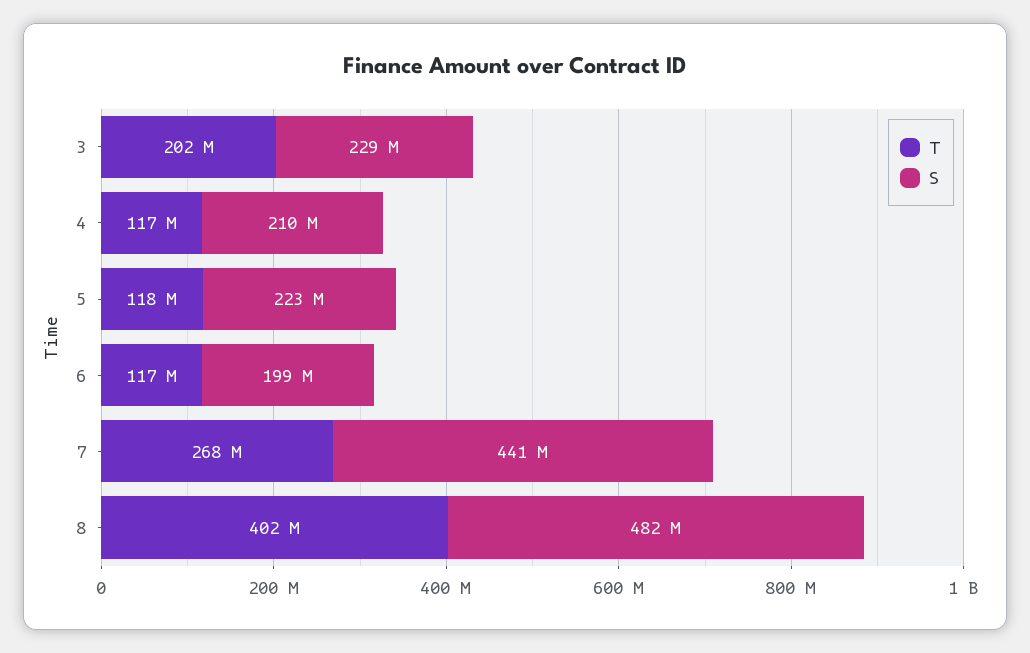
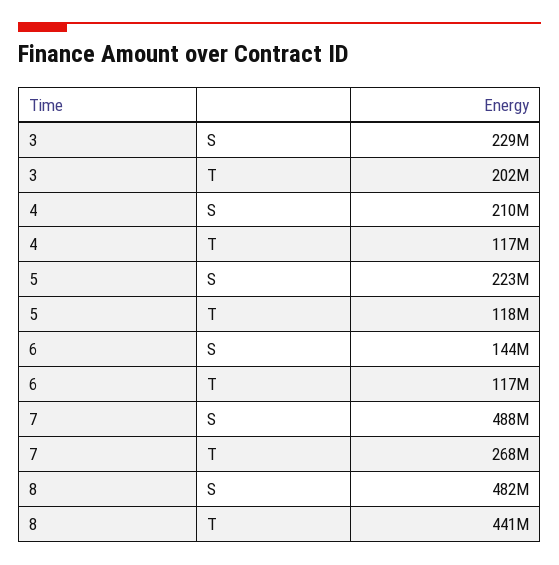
  {
    "T": {
      "3": 202000000,
      "4": 117000000,
      "5": 118000000,
      "6": 117000000,
      "7": 268000000,
-     "8": 402000000
+     "8": 441000000
    },
    "S": {
      "3": 229000000,
      "4": 210000000,
      "5": 223000000,
-     "6": 199000000,
+     "6": 144000000,
-     "7": 441000000,
+     "7": 488000000,
      "8": 482000000
    }
  }

